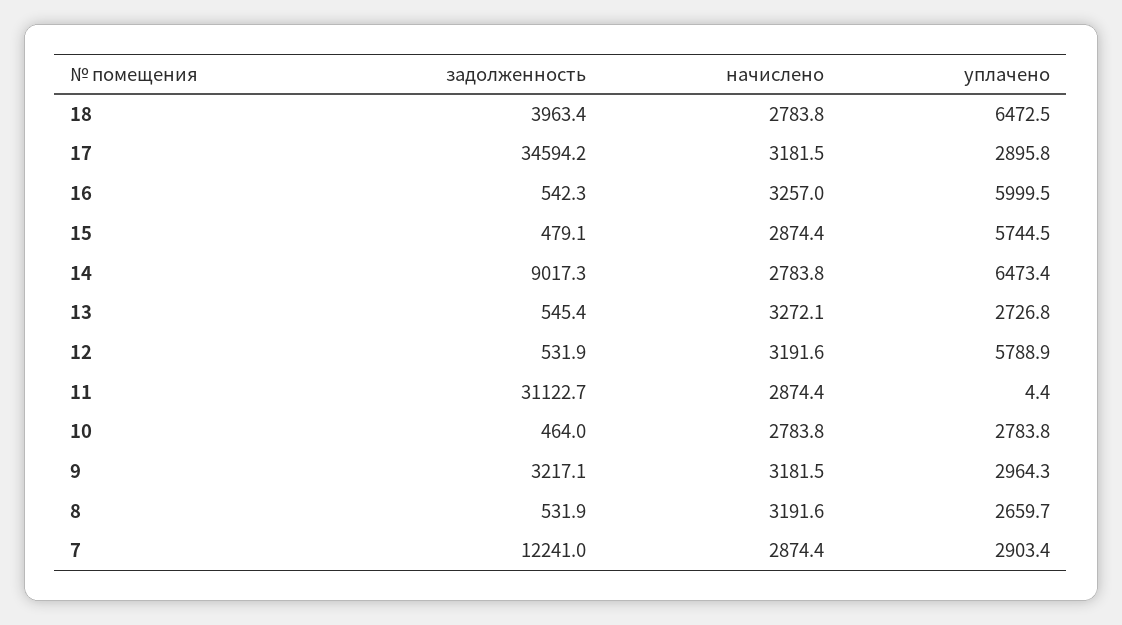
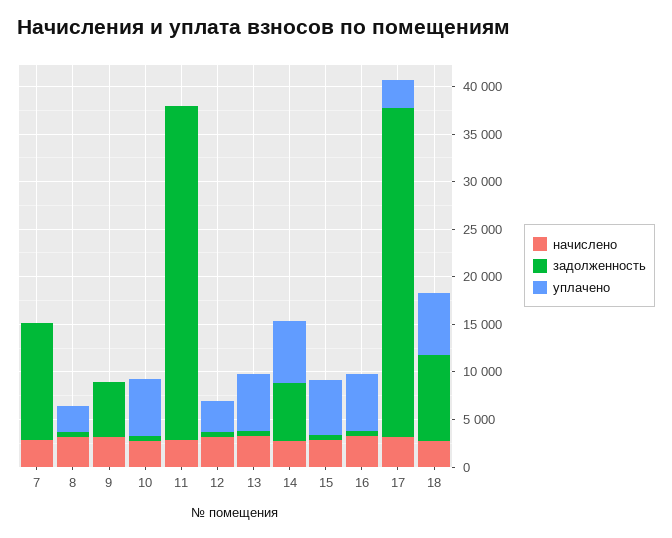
  {
    "задолженность": {
-     "18": 3963.4,
+     "18": 9000,
      "17": 34594.2,
      "16": 542.3,
      "15": 479.1,
-     "14": 9017.3,
+     "14": 6000,
      "13": 545.4,
      "12": 531.9,
-     "11": 31122.7,
+     "11": 35000,
      "10": 464,
-     "9": 3217.1,
+     "9": 6000,
      "8": 531.9,
      "7": 12241
    },
    "начислено": {
      "18": 2783.8,
      "17": 3181.5,
      "16": 3257,
      "15": 2874.4,
      "14": 2783.8,
      "13": 3272.1,
      "12": 3191.6,
      "11": 2874.4,
      "10": 2783.8,
      "9": 3181.5,
      "8": 3191.6,
      "7": 2874.4
    },
    "уплачено": {
      "18": 6472.5,
      "17": 2895.8,
      "16": 5999.5,
      "15": 5744.5,
      "14": 6473.4,
-     "13": 2726.8,
+     "13": 6000,
-     "12": 5788.9,
+     "12": 3000,
      "11": 4.4,
-     "10": 2783.8,
+     "10": 6000,
-     "9": 2964.3,
+     "9": 0,
      "8": 2659.7,
-     "7": 2903.4
+     "7": 0
    }
  }

